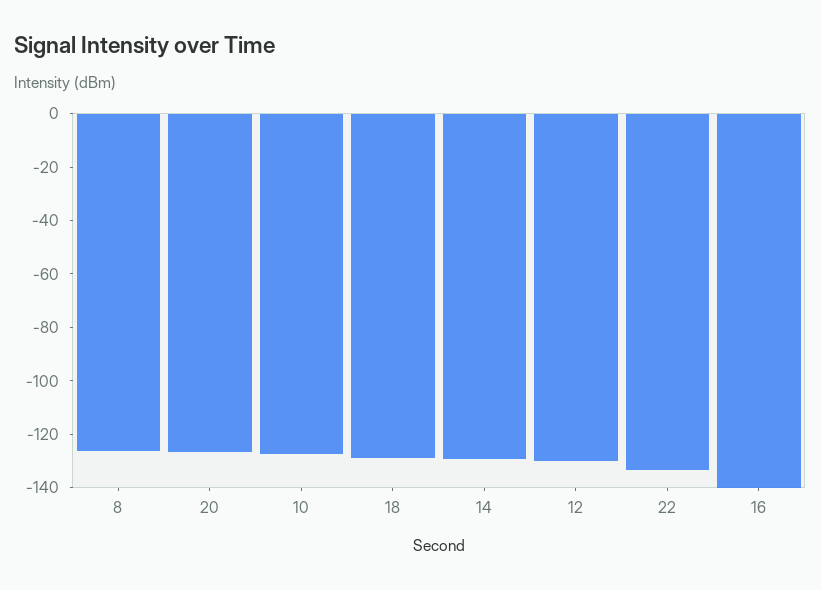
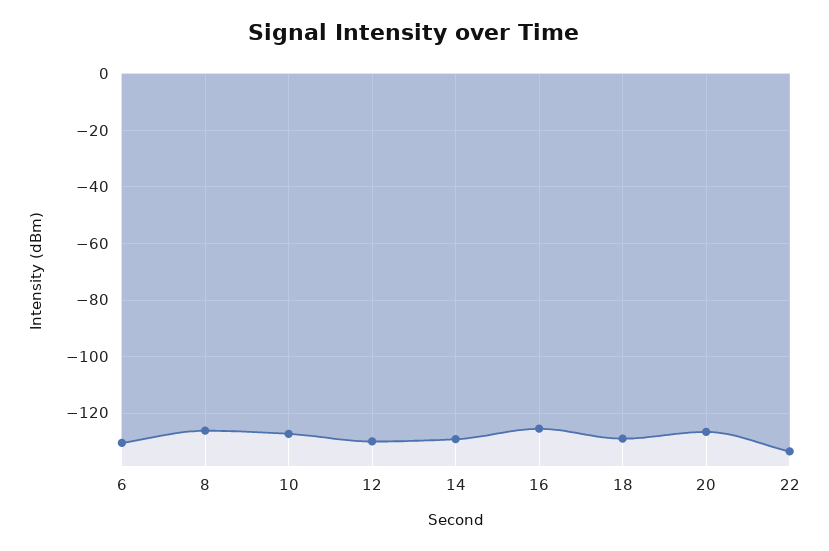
  {
    "8": -125,
    "20": -127.5,
    "10": -127.5,
    "18": -130,
    "14": -130,
    "12": -130,
    "22": -132.5,
-   "16": -140
+   "16": -125,
+   "6": -130
  }

